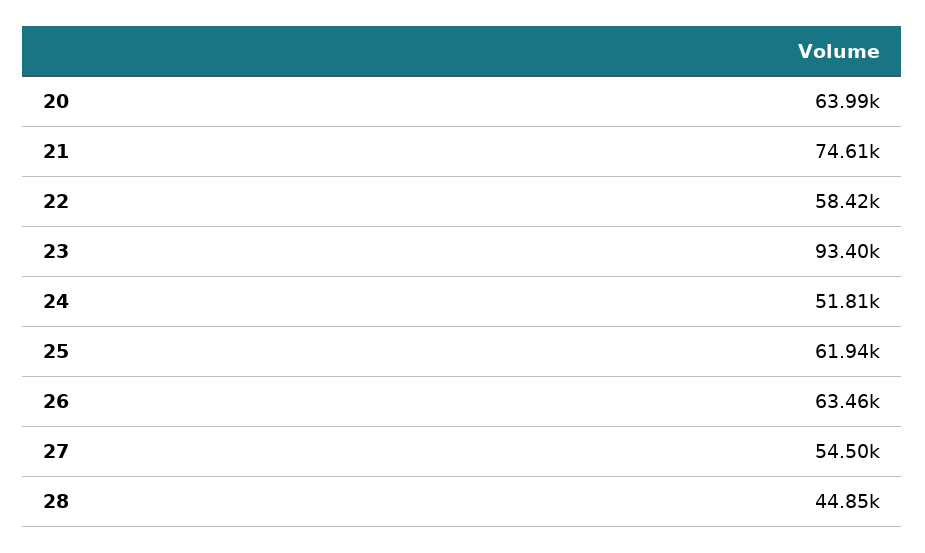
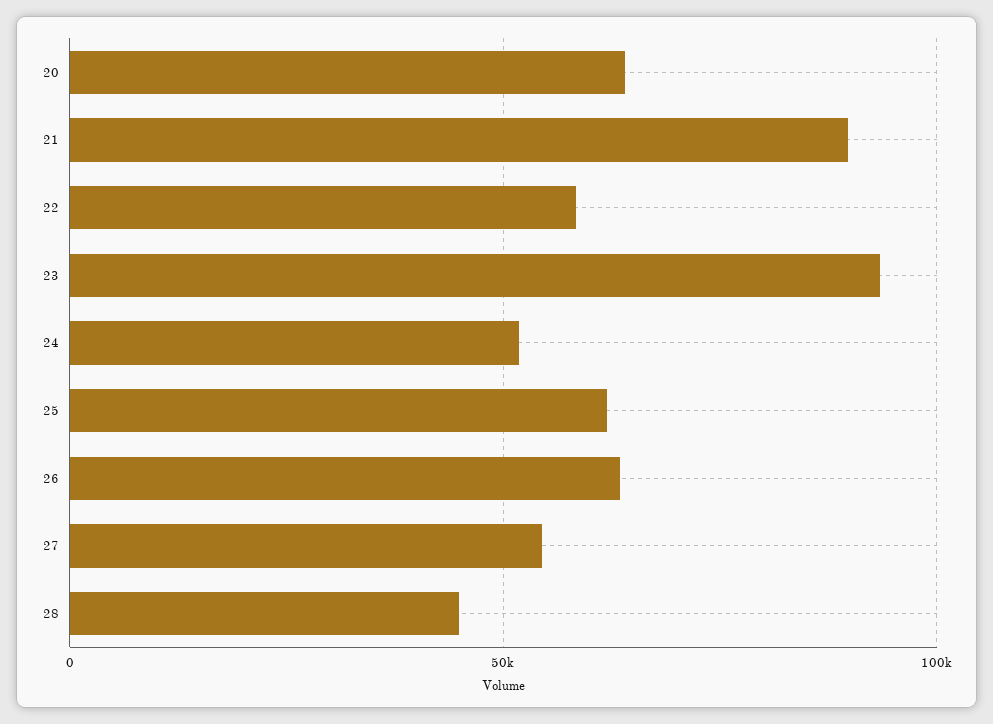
  {
    "20": 63990,
-   "21": 74610,
+   "21": 90000,
    "22": 58420,
    "23": 93400,
    "24": 51810,
    "25": 61940,
    "26": 63460,
    "27": 54500,
    "28": 44850
  }

